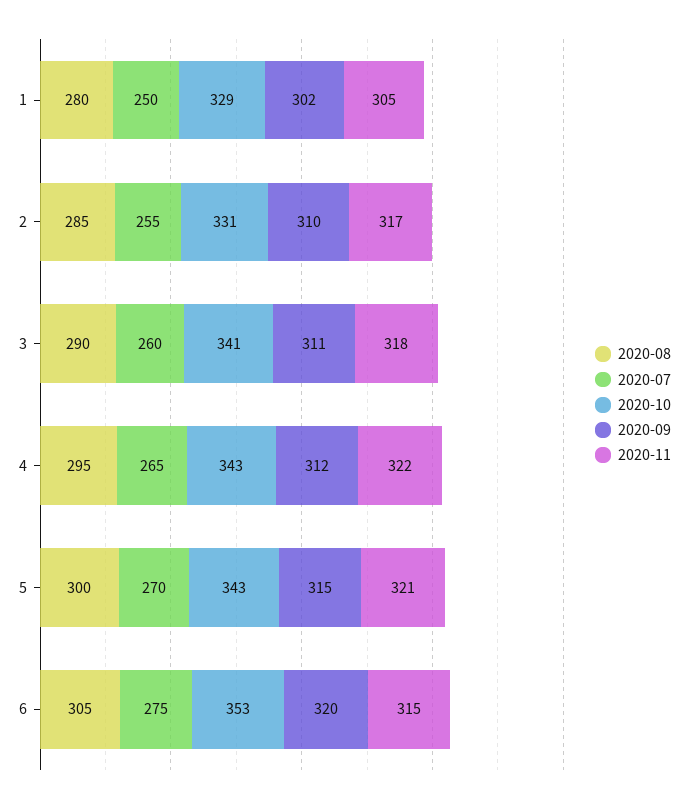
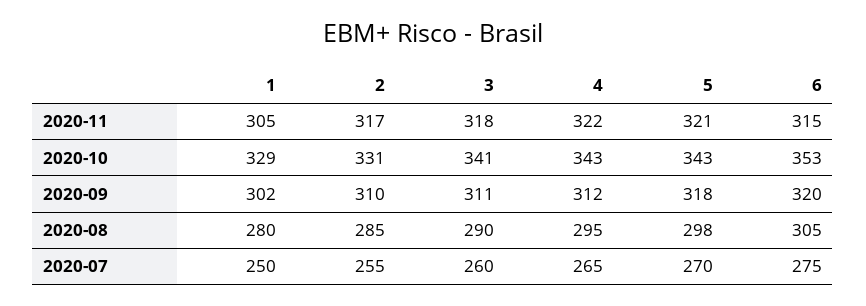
  {
    "2020-08": {
      "1": 280,
      "2": 285,
      "3": 290,
      "4": 295,
-     "5": 300,
+     "5": 298,
      "6": 305
    },
    "2020-07": {
      "1": 250,
      "2": 255,
      "3": 260,
      "4": 265,
      "5": 270,
      "6": 275
    },
    "2020-10": {
      "1": 329,
      "2": 331,
      "3": 341,
      "4": 343,
      "5": 343,
      "6": 353
    },
    "2020-09": {
      "1": 302,
      "2": 310,
      "3": 311,
      "4": 312,
-     "5": 315,
+     "5": 318,
      "6": 320
    },
    "2020-11": {
      "1": 305,
      "2": 317,
      "3": 318,
      "4": 322,
      "5": 321,
      "6": 315
    }
  }

